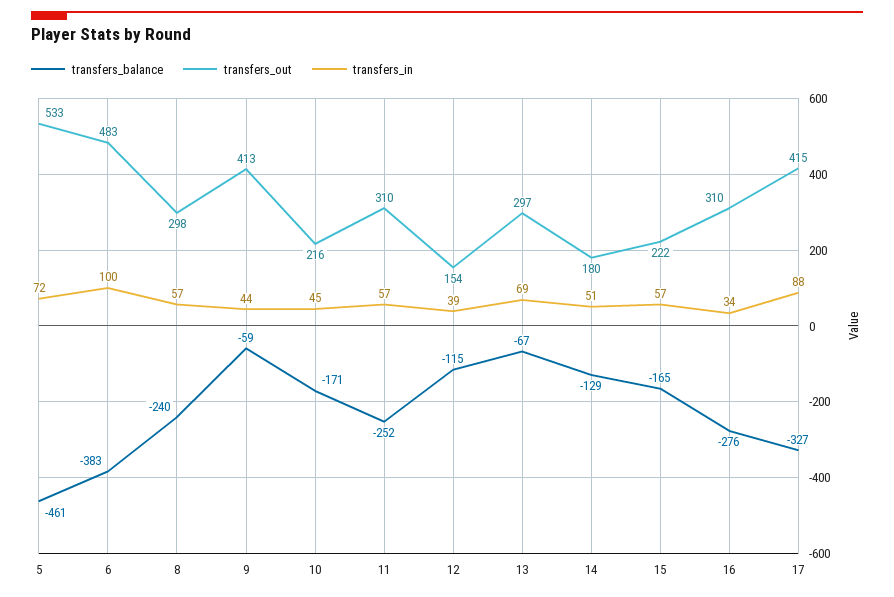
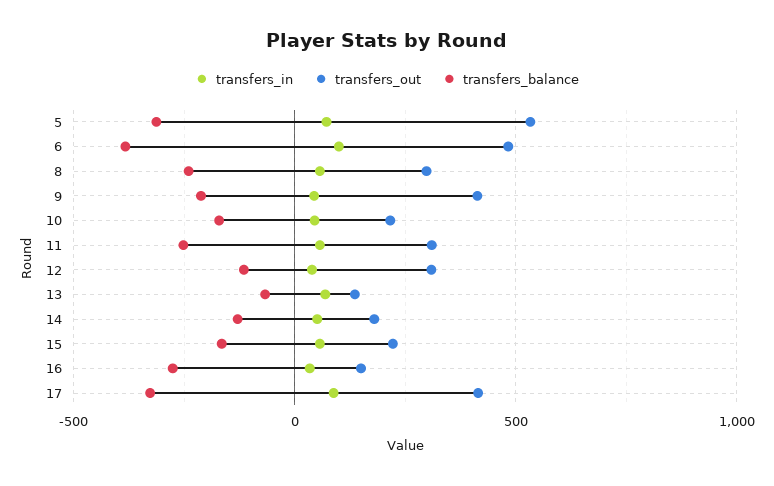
  {
    "transfers_balance": {
-     "5": -461,
+     "5": -300,
      "6": -383,
      "8": -240,
-     "9": -59,
+     "9": -200,
      "10": -171,
      "11": -252,
      "12": -115,
      "13": -67,
      "14": -129,
      "15": -165,
      "16": -276,
      "17": -327
    },
    "transfers_out": {
      "5": 533,
      "6": 483,
      "8": 298,
      "9": 413,
      "10": 216,
      "11": 310,
-     "12": 154,
+     "12": 300,
-     "13": 297,
+     "13": 150,
      "14": 180,
      "15": 222,
-     "16": 310,
+     "16": 150,
      "17": 415
    },
    "transfers_in": {
      "5": 72,
      "6": 100,
      "8": 57,
      "9": 44,
      "10": 45,
      "11": 57,
      "12": 39,
      "13": 69,
      "14": 51,
      "15": 57,
      "16": 34,
      "17": 88
    }
  }

